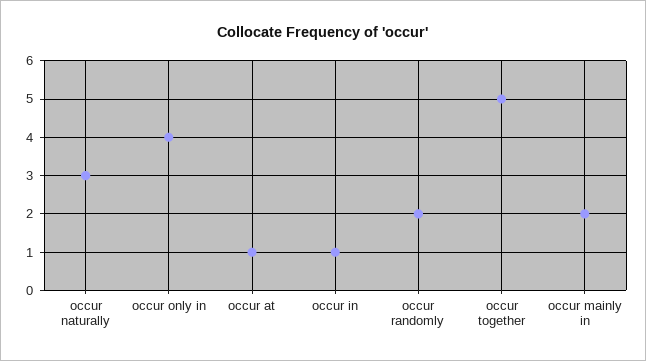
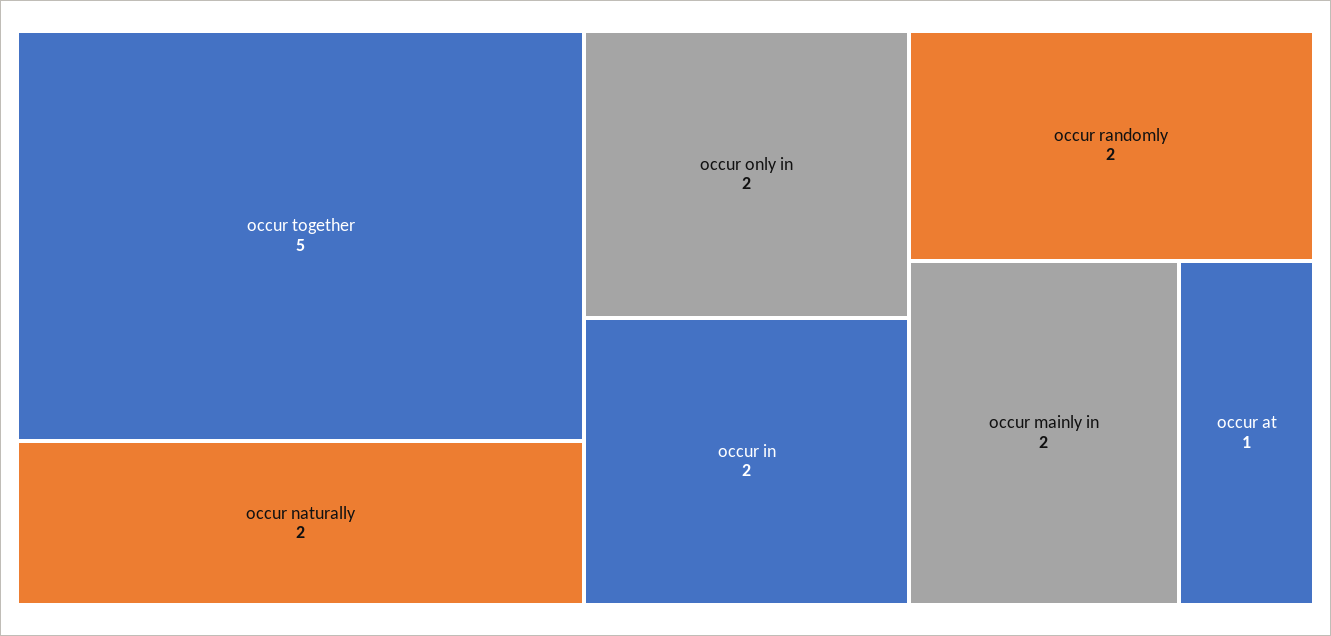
  {
-   "occur naturally": 3,
+   "occur naturally": 2,
-   "occur only in": 4,
+   "occur only in": 2,
    "occur at": 1,
-   "occur in": 1,
+   "occur in": 2,
    "occur randomly": 2,
    "occur together": 5,
    "occur mainly in": 2
  }

